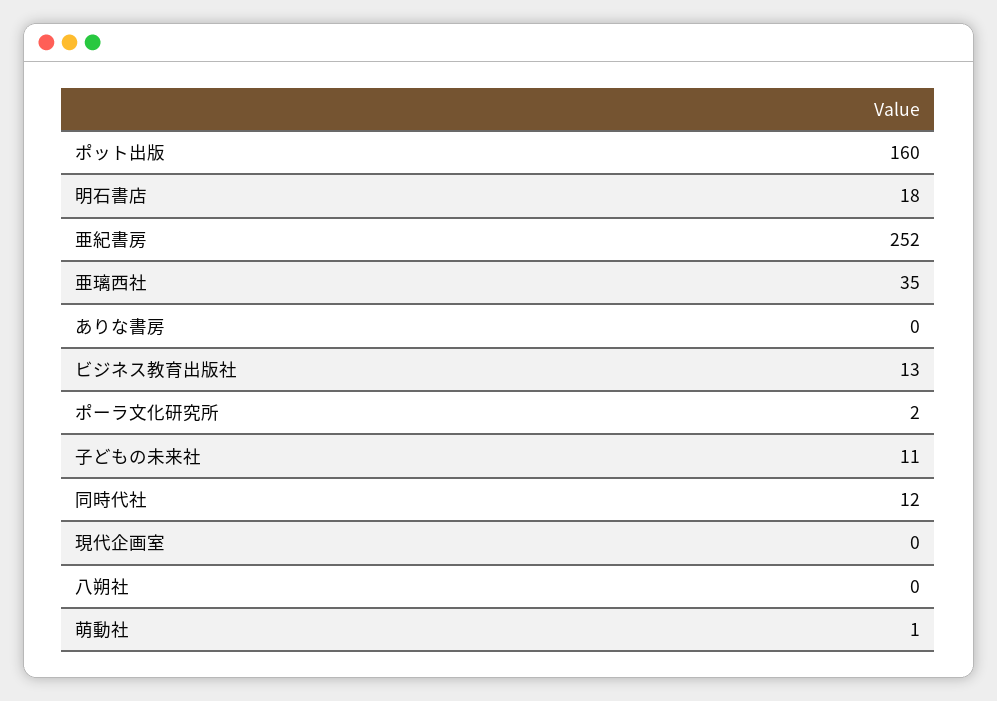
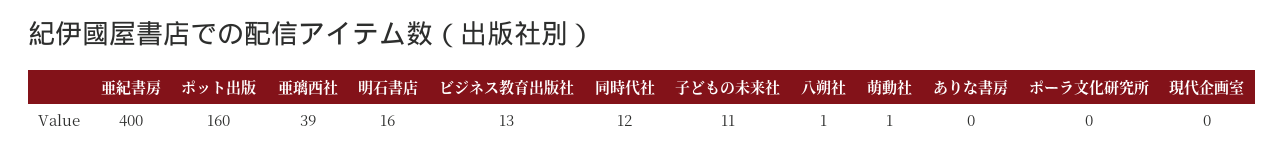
  {
    "ポット出版": 160,
-   "明石書店": 18,
+   "明石書店": 16,
-   "亜紀書房": 252,
+   "亜紀書房": 400,
-   "亜璃西社": 35,
+   "亜璃西社": 39,
    "ありな書房": 0,
    "ビジネス教育出版社": 13,
-   "ポーラ文化研究所": 2,
+   "ポーラ文化研究所": 0,
    "子どもの未来社": 11,
    "同時代社": 12,
    "現代企画室": 0,
-   "八朔社": 0,
+   "八朔社": 1,
    "萌動社": 1
  }

